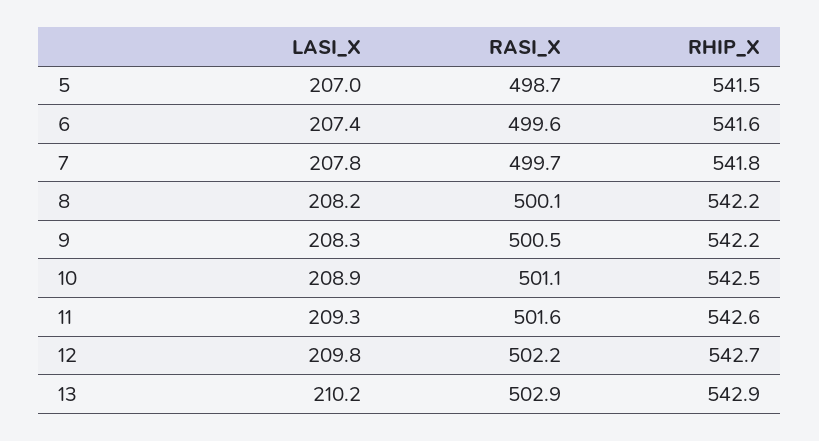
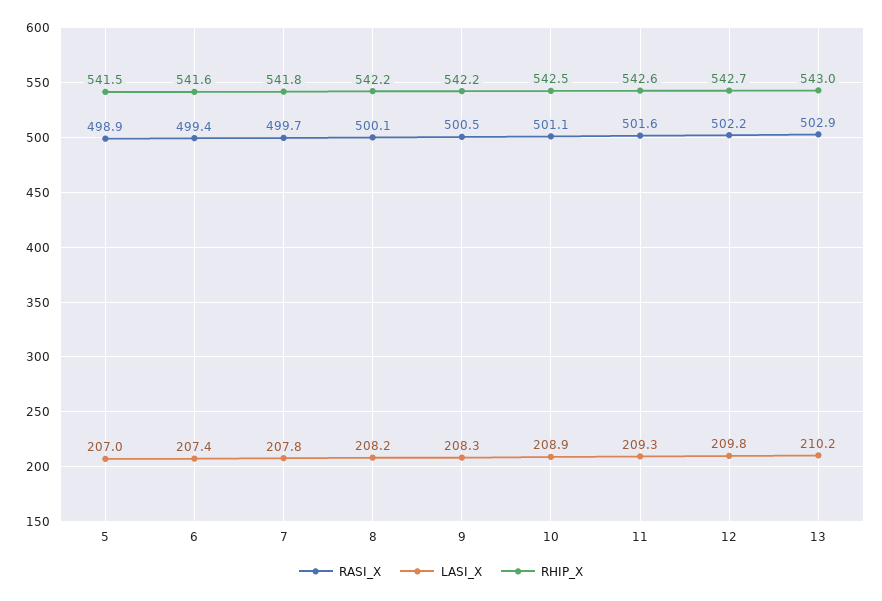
  {
    "LASI_X": {
      "5": 207,
      "6": 207.4,
      "7": 207.8,
      "8": 208.2,
      "9": 208.3,
      "10": 208.9,
      "11": 209.3,
      "12": 209.8,
      "13": 210.2
    },
    "RASI_X": {
-     "5": 498.7,
+     "5": 498.9,
-     "6": 499.6,
+     "6": 499.4,
      "7": 499.7,
      "8": 500.1,
      "9": 500.5,
      "10": 501.1,
      "11": 501.6,
      "12": 502.2,
      "13": 502.9
    },
    "RHIP_X": {
      "5": 541.5,
      "6": 541.6,
      "7": 541.8,
      "8": 542.2,
      "9": 542.2,
      "10": 542.5,
      "11": 542.6,
      "12": 542.7,
-     "13": 542.9
+     "13": 543
    }
  }

